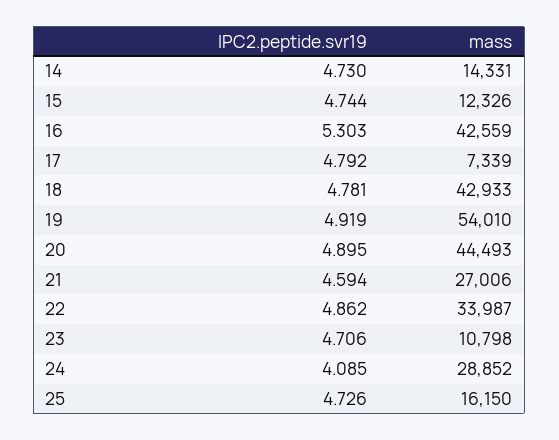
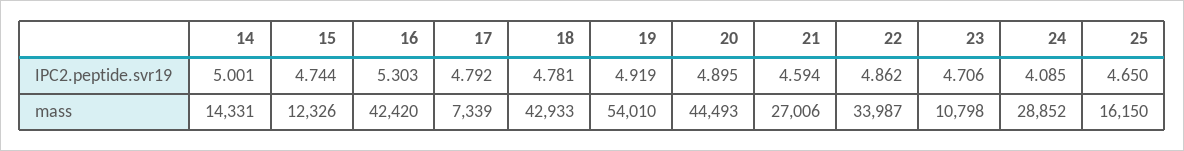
  {
    "IPC2.peptide.svr19": {
-     "14": 4.73,
+     "14": 5.001,
      "15": 4.744,
      "16": 5.303,
      "17": 4.792,
      "18": 4.781,
      "19": 4.919,
      "20": 4.895,
      "21": 4.594,
      "22": 4.862,
      "23": 4.706,
      "24": 4.085,
-     "25": 4.726
+     "25": 4.65
    },
    "mass": {
      "14": 14331,
      "15": 12326,
-     "16": 42559,
+     "16": 42420,
      "17": 7339,
      "18": 42933,
      "19": 54010,
      "20": 44493,
      "21": 27006,
      "22": 33987,
      "23": 10798,
      "24": 28852,
      "25": 16150
    }
  }

